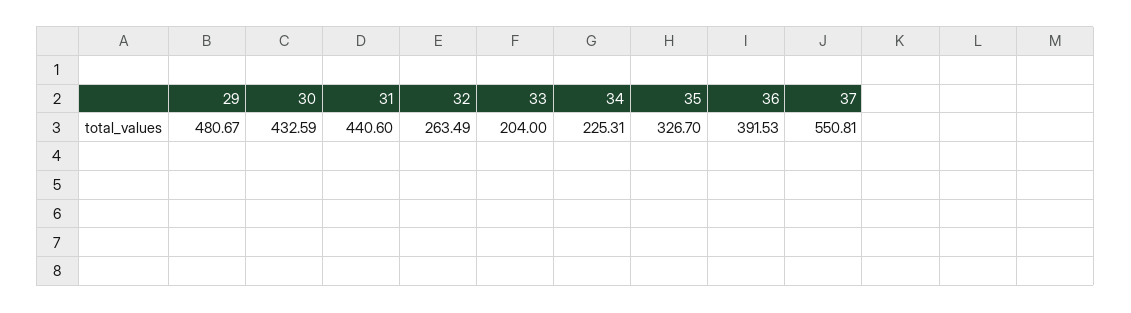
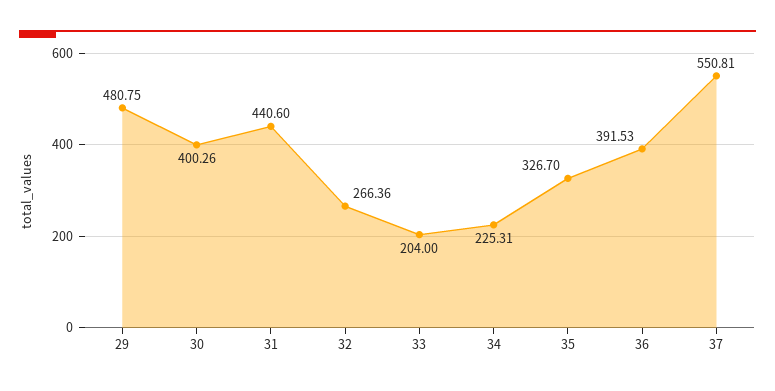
  {
-   "29": 480.67,
+   "29": 480.75,
-   "30": 432.59,
+   "30": 400.26,
    "31": 440.6,
-   "32": 263.49,
+   "32": 266.36,
    "33": 204,
    "34": 225.31,
    "35": 326.7,
    "36": 391.53,
    "37": 550.81
  }

